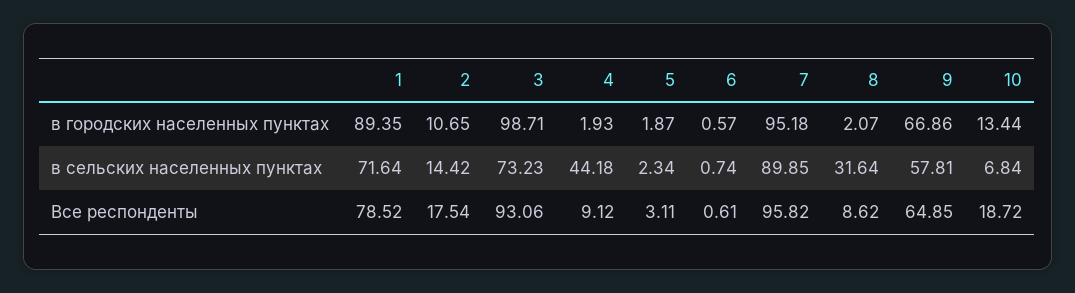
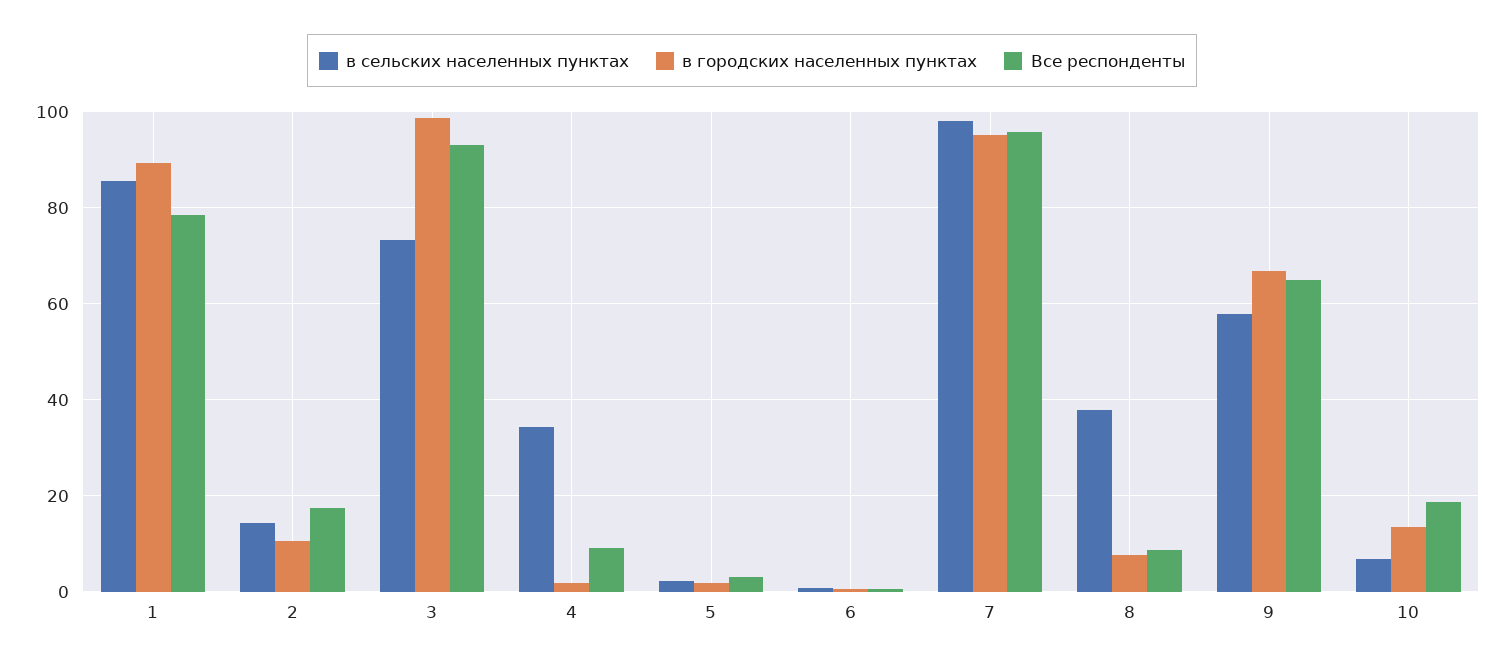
  {
    "в городских населенных пунктах": {
      "1": 89.35,
      "2": 10.65,
      "3": 98.71,
      "4": 1.93,
      "5": 1.87,
      "6": 0.57,
      "7": 95.18,
-     "8": 2.07,
+     "8": 8,
      "9": 66.86,
      "10": 13.44
    },
    "в сельских населенных пунктах": {
-     "1": 71.64,
+     "1": 86,
      "2": 14.42,
      "3": 73.23,
-     "4": 44.18,
+     "4": 34,
      "5": 2.34,
      "6": 0.74,
-     "7": 89.85,
+     "7": 98,
-     "8": 31.64,
+     "8": 38,
      "9": 57.81,
      "10": 6.84
    },
    "Все респонденты": {
      "1": 78.52,
      "2": 17.54,
      "3": 93.06,
      "4": 9.12,
      "5": 3.11,
      "6": 0.61,
      "7": 95.82,
      "8": 8.62,
      "9": 64.85,
      "10": 18.72
    }
  }

